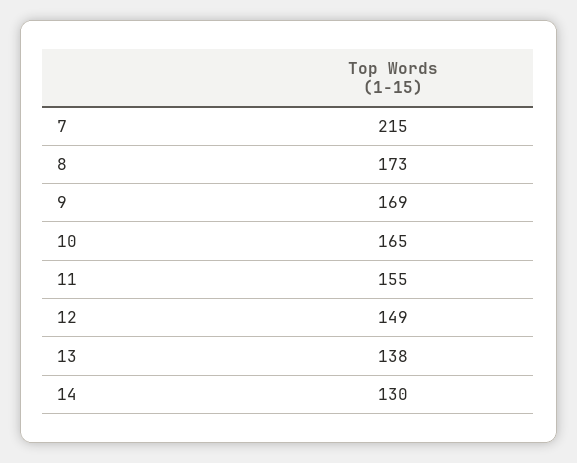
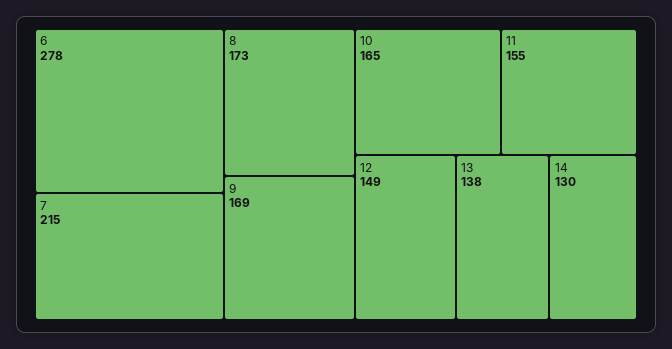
  {
    "7": 215,
    "8": 173,
    "9": 169,
    "10": 165,
    "11": 155,
    "12": 149,
    "13": 138,
-   "14": 130
+   "14": 130,
+   "6": 278
  }

